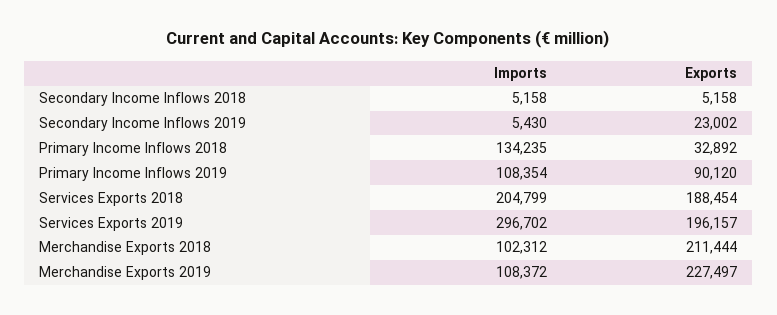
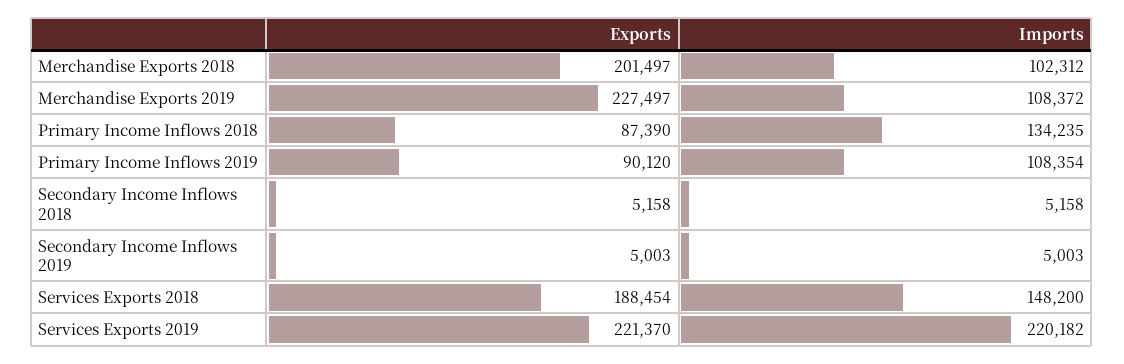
  {
    "Imports": {
      "Secondary Income Inflows 2018": 5158,
-     "Secondary Income Inflows 2019": 5430,
+     "Secondary Income Inflows 2019": 5003,
      "Primary Income Inflows 2018": 134235,
      "Primary Income Inflows 2019": 108354,
-     "Services Exports 2018": 204799,
+     "Services Exports 2018": 148200,
-     "Services Exports 2019": 296702,
+     "Services Exports 2019": 220182,
      "Merchandise Exports 2018": 102312,
      "Merchandise Exports 2019": 108372
    },
    "Exports": {
      "Secondary Income Inflows 2018": 5158,
-     "Secondary Income Inflows 2019": 23002,
+     "Secondary Income Inflows 2019": 5003,
-     "Primary Income Inflows 2018": 32892,
+     "Primary Income Inflows 2018": 87390,
      "Primary Income Inflows 2019": 90120,
      "Services Exports 2018": 188454,
-     "Services Exports 2019": 196157,
+     "Services Exports 2019": 221370,
-     "Merchandise Exports 2018": 211444,
+     "Merchandise Exports 2018": 201497,
      "Merchandise Exports 2019": 227497
    }
  }

